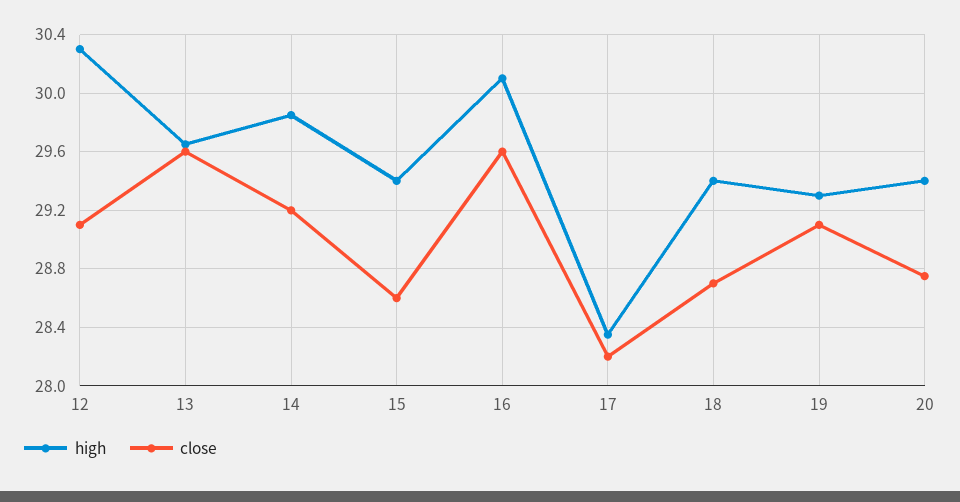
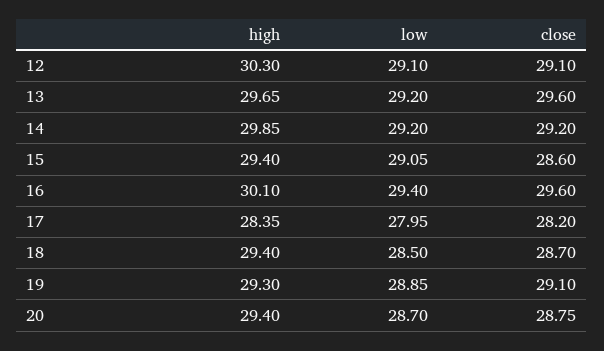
  {
    "high": {
      "12": 30.3,
      "13": 29.65,
      "14": 29.85,
      "15": 29.4,
      "16": 30.1,
      "17": 28.35,
      "18": 29.4,
      "19": 29.3,
      "20": 29.4
    },
    "close": {
      "12": 29.1,
      "13": 29.6,
      "14": 29.2,
      "15": 28.6,
      "16": 29.6,
      "17": 28.2,
      "18": 28.7,
      "19": 29.1,
      "20": 28.75
-   }
+   },
+   "low": {
+     "12": 29.1,
+     "13": 29.2,
+     "14": 29.2,
+     "15": 29.05,
+     "16": 29.4,
+     "17": 27.95,
+     "18": 28.5,
+     "19": 28.85,
+     "20": 28.7
+   }
  }

